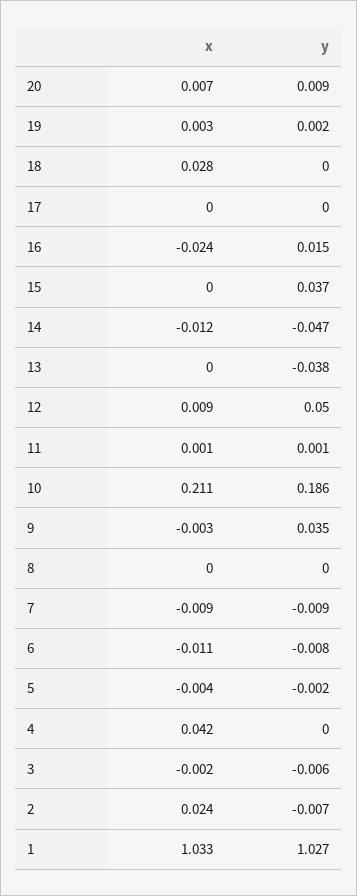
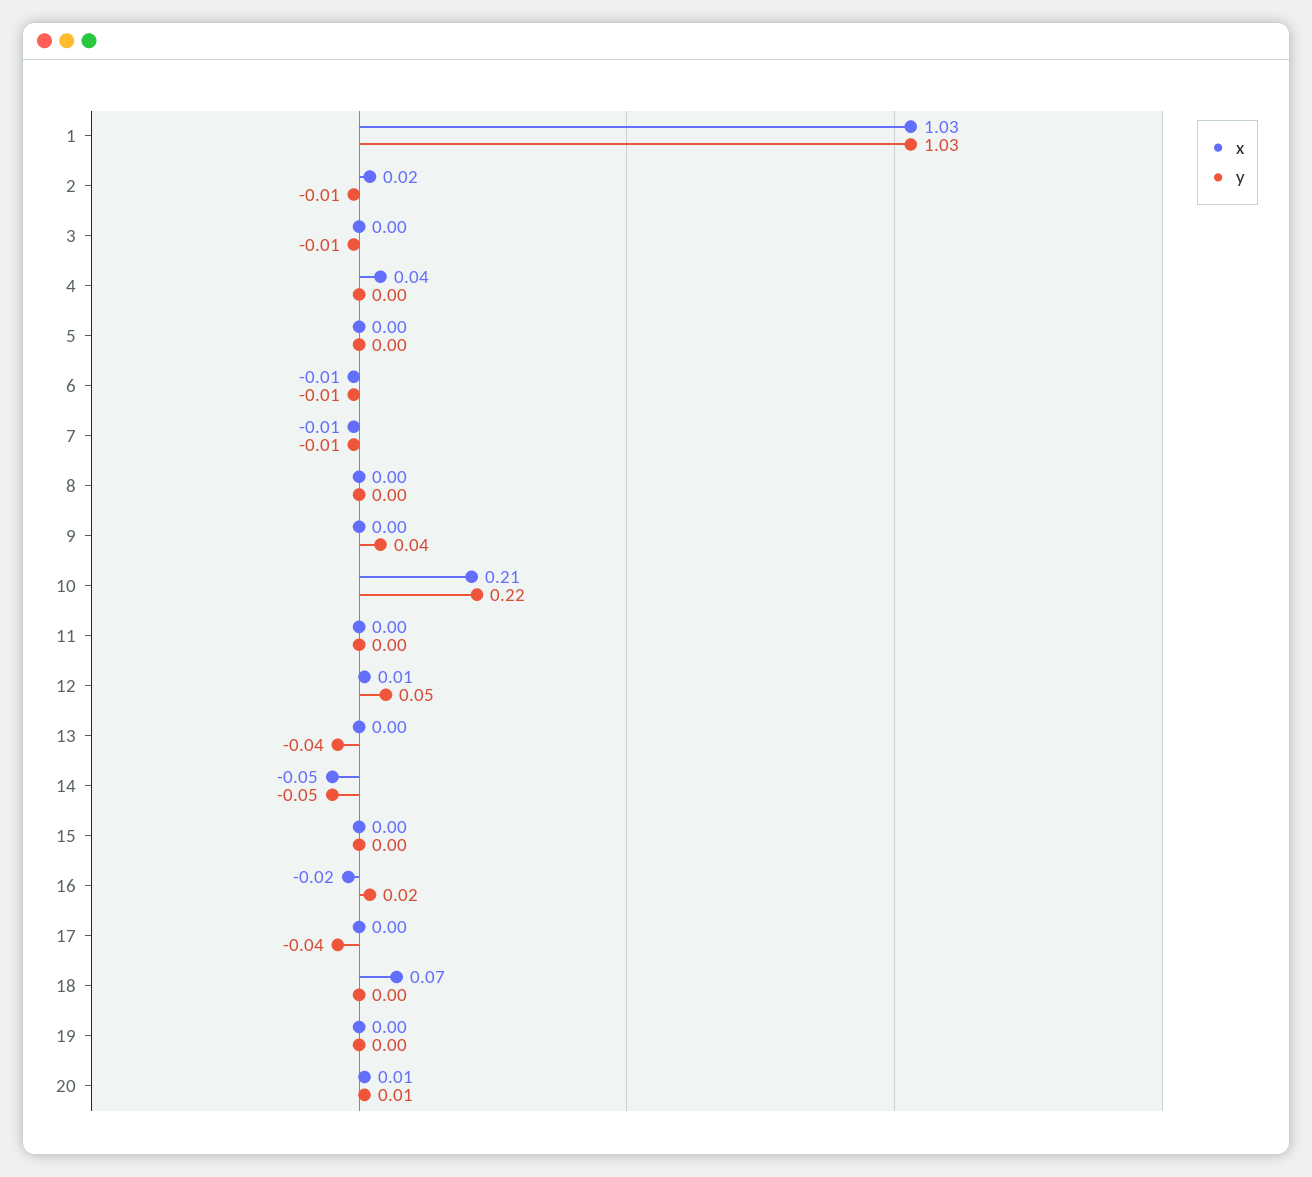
  {
    "x": {
      "20": 0.007,
      "19": 0.003,
-     "18": 0.028,
+     "18": 0.07,
      "17": 0,
      "16": -0.024,
      "15": 0,
-     "14": -0.012,
+     "14": -0.05,
      "13": 0,
      "12": 0.009,
      "11": 0.001,
      "10": 0.211,
      "9": -0.003,
      "8": 0,
      "7": -0.009,
      "6": -0.011,
      "5": -0.004,
      "4": 0.042,
      "3": -0.002,
      "2": 0.024,
      "1": 1.033
    },
    "y": {
      "20": 0.009,
      "19": 0.002,
      "18": 0,
-     "17": 0,
+     "17": -0.04,
      "16": 0.015,
-     "15": 0.037,
+     "15": 0,
      "14": -0.047,
      "13": -0.038,
      "12": 0.05,
      "11": 0.001,
-     "10": 0.186,
+     "10": 0.22,
      "9": 0.035,
      "8": 0,
      "7": -0.009,
      "6": -0.008,
      "5": -0.002,
      "4": 0,
      "3": -0.006,
      "2": -0.007,
      "1": 1.027
    }
  }

